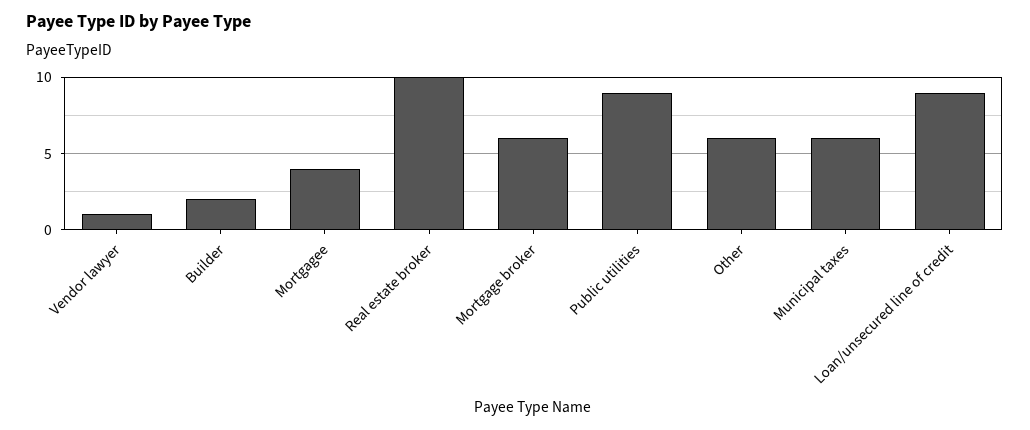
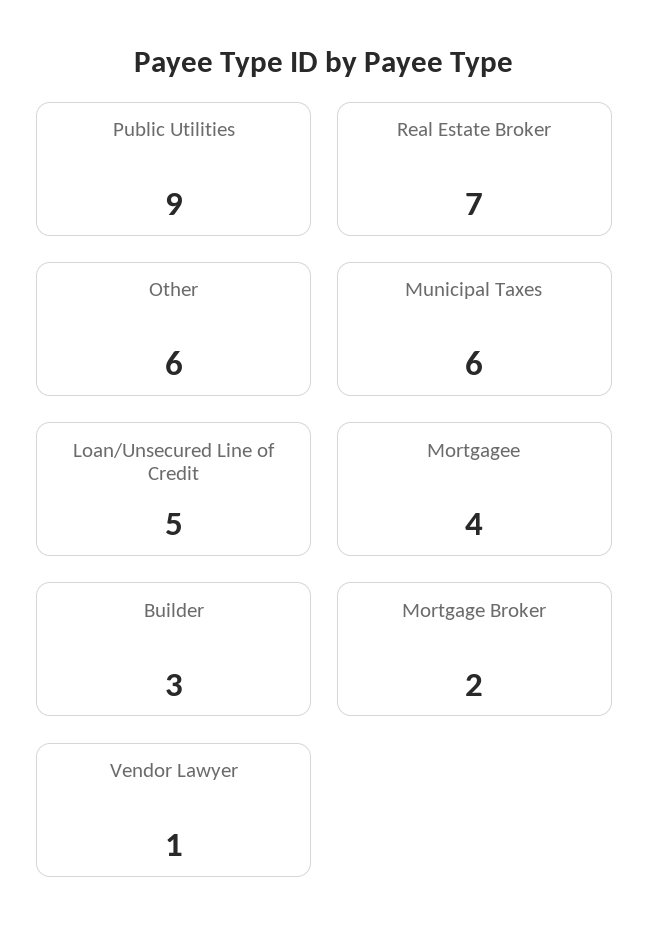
  {
    "Vendor lawyer": 1,
-   "Builder": 2,
+   "Builder": 3,
    "Mortgagee": 4,
-   "Real estate broker": 10,
+   "Real estate broker": 7,
-   "Mortgage broker": 6,
+   "Mortgage broker": 2,
    "Public utilities": 9,
    "Other": 6,
    "Municipal taxes": 6,
-   "Loan/unsecured line of credit": 9
+   "Loan/unsecured line of credit": 5
  }

